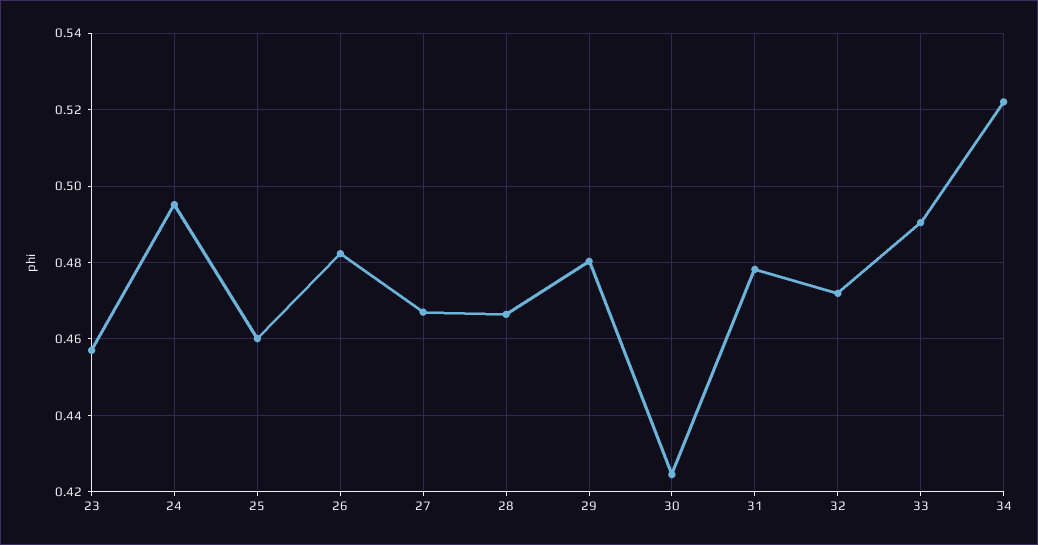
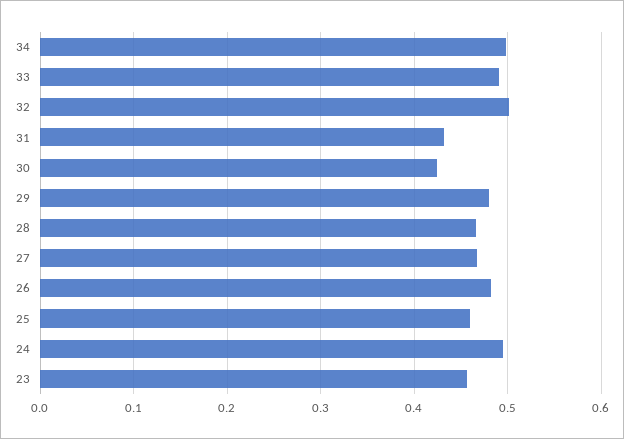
  {
    "23": 0.458,
    "24": 0.496,
    "25": 0.46,
    "26": 0.482,
    "27": 0.468,
    "28": 0.466,
    "29": 0.48,
    "30": 0.424,
-   "31": 0.478,
+   "31": 0.43,
-   "32": 0.472,
+   "32": 0.5,
    "33": 0.49,
-   "34": 0.522
+   "34": 0.5
  }

